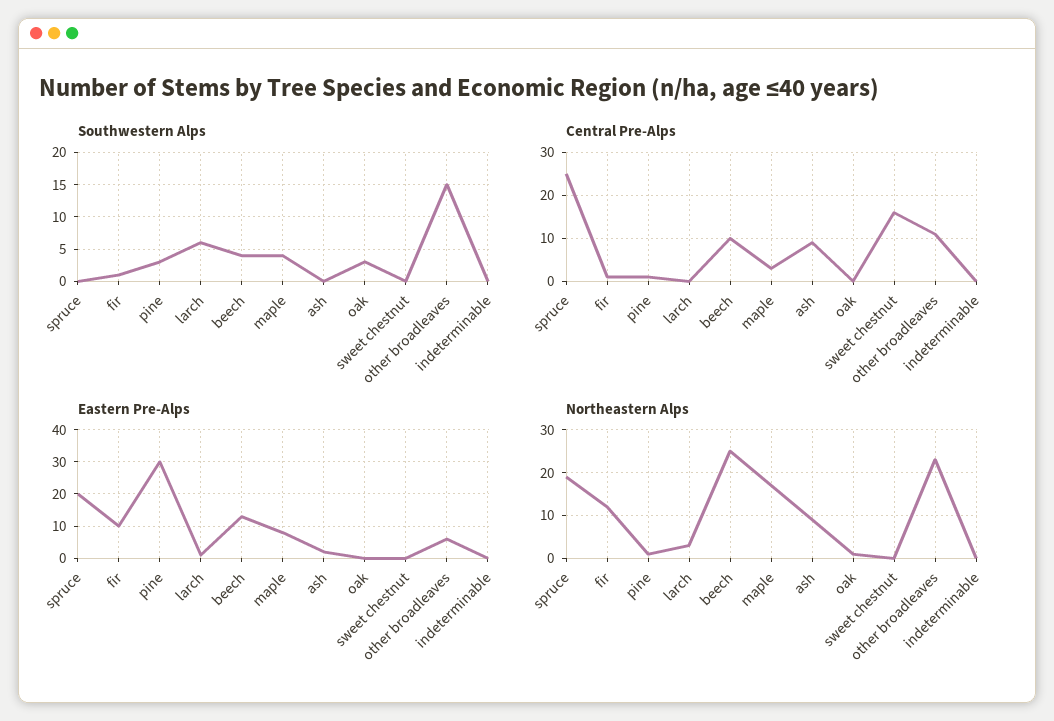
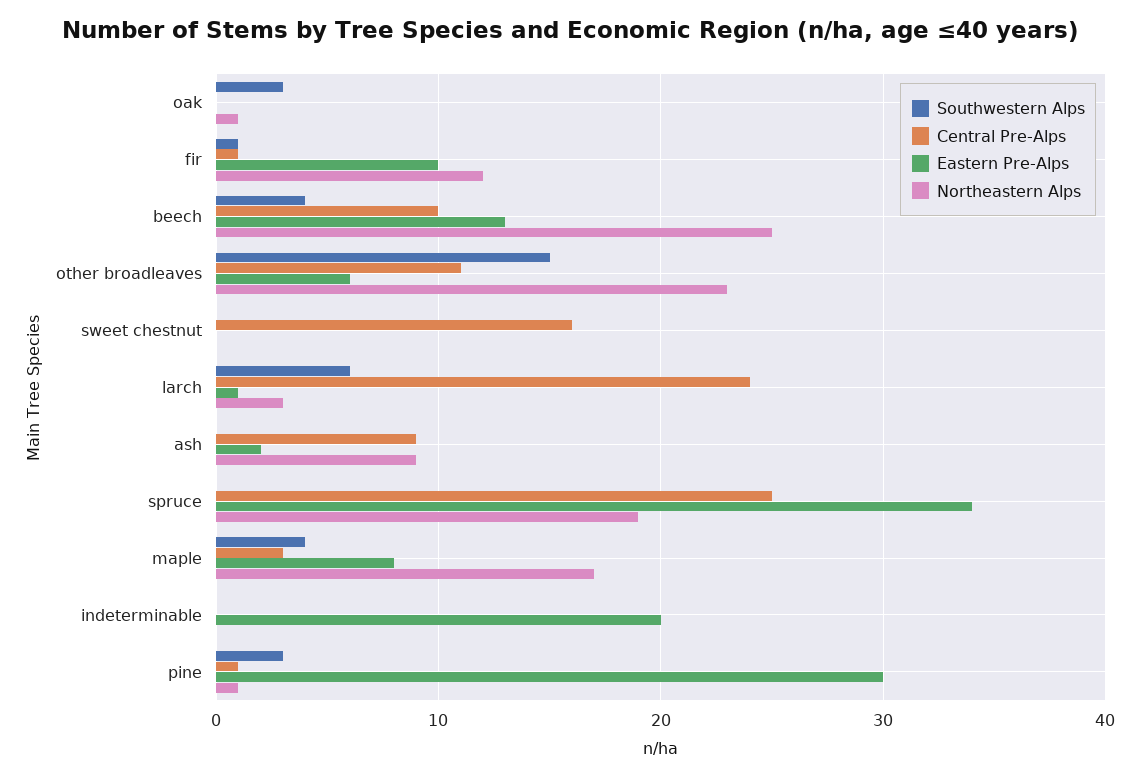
  {
    "Southwestern Alps": {
      "spruce": 0,
      "fir": 1,
      "pine": 3,
      "larch": 6,
      "beech": 4,
      "maple": 4,
      "ash": 0,
      "oak": 3,
      "sweet chestnut": 0,
      "other broadleaves": 15,
      "indeterminable": 0
    },
    "Central Pre-Alps": {
      "spruce": 25,
      "fir": 1,
      "pine": 1,
-     "larch": 0,
+     "larch": 24,
      "beech": 10,
      "maple": 3,
      "ash": 9,
      "oak": 0,
      "sweet chestnut": 16,
      "other broadleaves": 11,
      "indeterminable": 0
    },
    "Eastern Pre-Alps": {
-     "spruce": 20,
+     "spruce": 34,
      "fir": 10,
      "pine": 30,
      "larch": 1,
      "beech": 13,
      "maple": 8,
      "ash": 2,
      "oak": 0,
      "sweet chestnut": 0,
      "other broadleaves": 6,
-     "indeterminable": 0
+     "indeterminable": 20
    },
    "Northeastern Alps": {
      "spruce": 19,
      "fir": 12,
      "pine": 1,
      "larch": 3,
      "beech": 25,
      "maple": 17,
      "ash": 9,
      "oak": 1,
      "sweet chestnut": 0,
      "other broadleaves": 23,
      "indeterminable": 0
    }
  }

